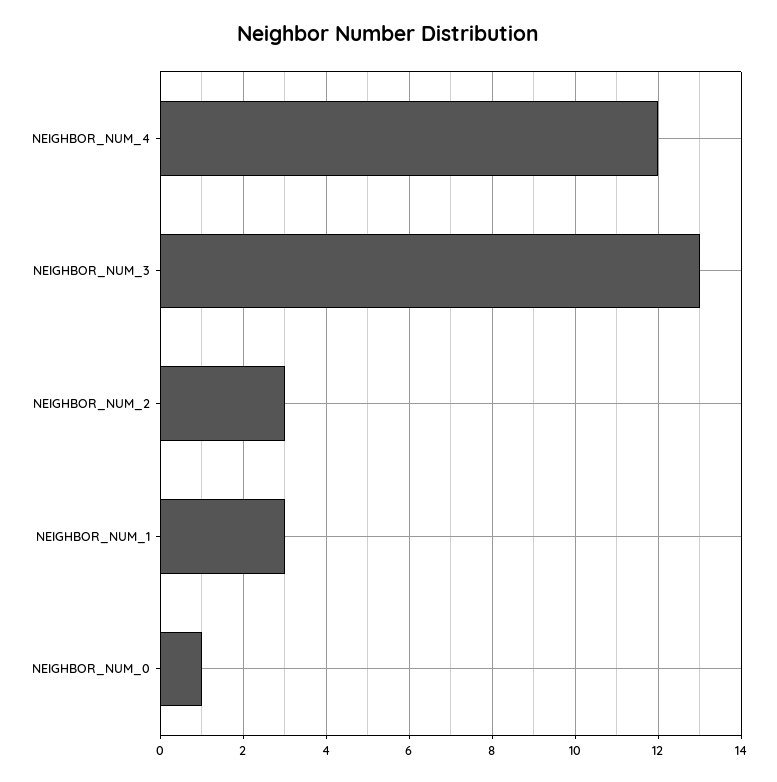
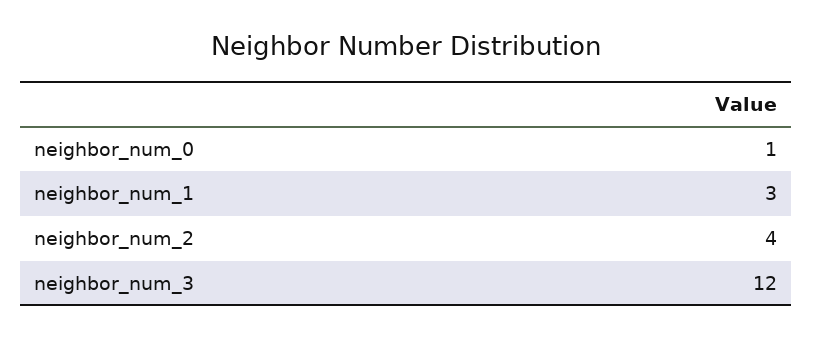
  {
-   "NEIGHBOR_NUM_4": 12,
-   "NEIGHBOR_NUM_3": 13,
+   "NEIGHBOR_NUM_3": 12,
-   "NEIGHBOR_NUM_2": 3,
+   "NEIGHBOR_NUM_2": 4,
    "NEIGHBOR_NUM_1": 3,
    "NEIGHBOR_NUM_0": 1
  }

